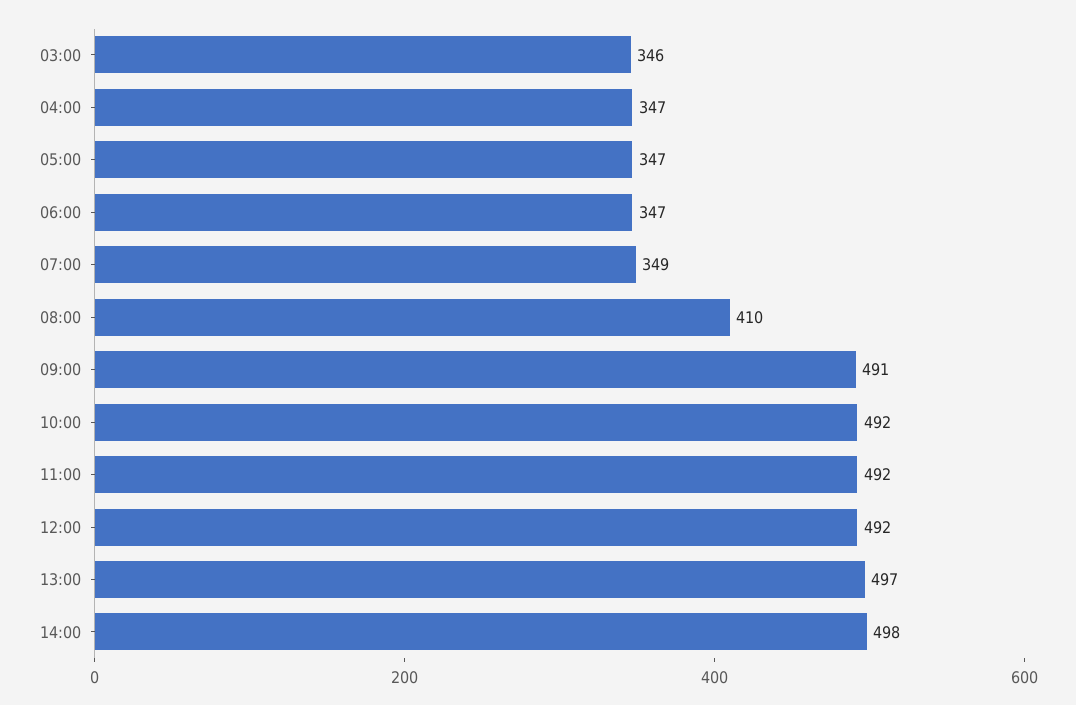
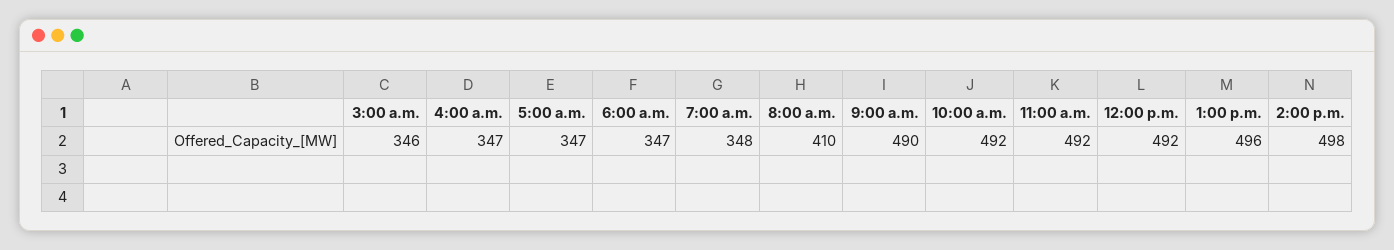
  {
    "03:00": 346,
    "04:00": 347,
    "05:00": 347,
    "06:00": 347,
-   "07:00": 349,
+   "07:00": 348,
    "08:00": 410,
-   "09:00": 491,
+   "09:00": 490,
    "10:00": 492,
    "11:00": 492,
    "12:00": 492,
-   "13:00": 497,
+   "13:00": 496,
    "14:00": 498
  }

